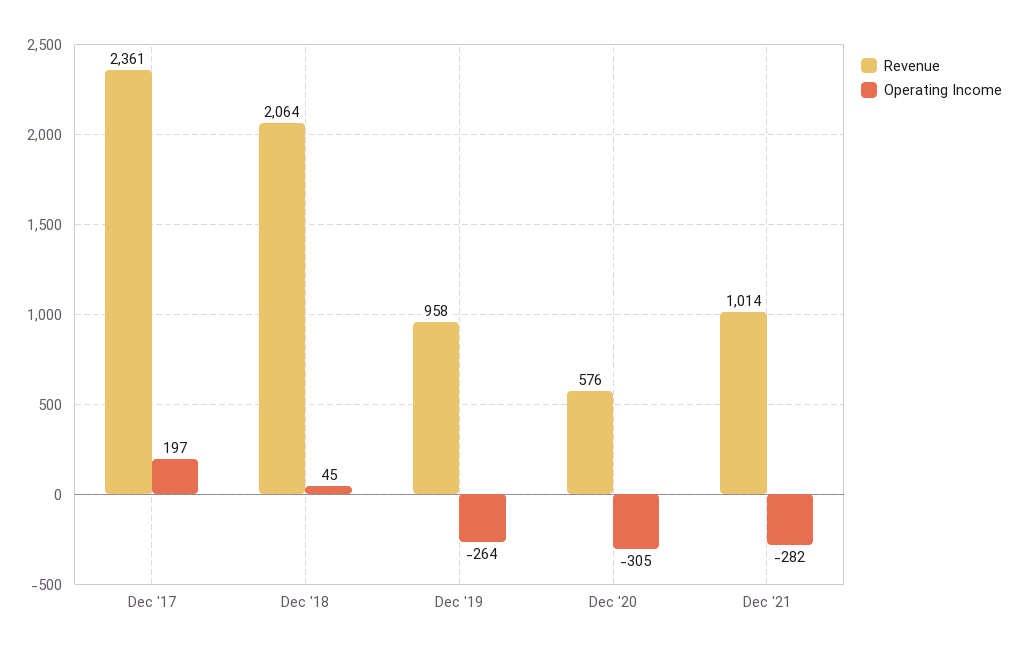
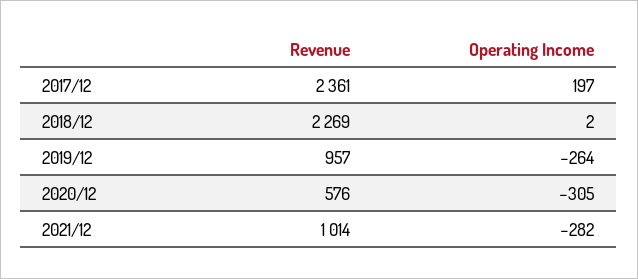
  {
    "Revenue": {
      "Dec '17": 2361,
-     "Dec '18": 2064,
+     "Dec '18": 2269,
-     "Dec '19": 958,
+     "Dec '19": 957,
      "Dec '20": 576,
      "Dec '21": 1014
    },
    "Operating Income": {
      "Dec '17": 197,
-     "Dec '18": 45,
+     "Dec '18": 2,
      "Dec '19": -264,
      "Dec '20": -305,
      "Dec '21": -282
    }
  }

